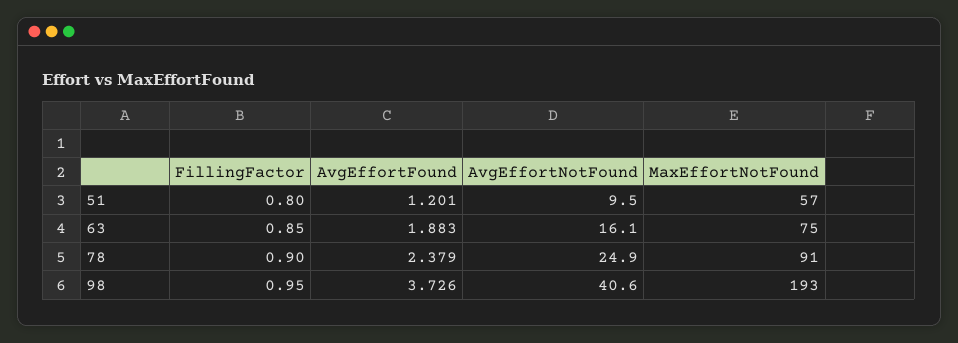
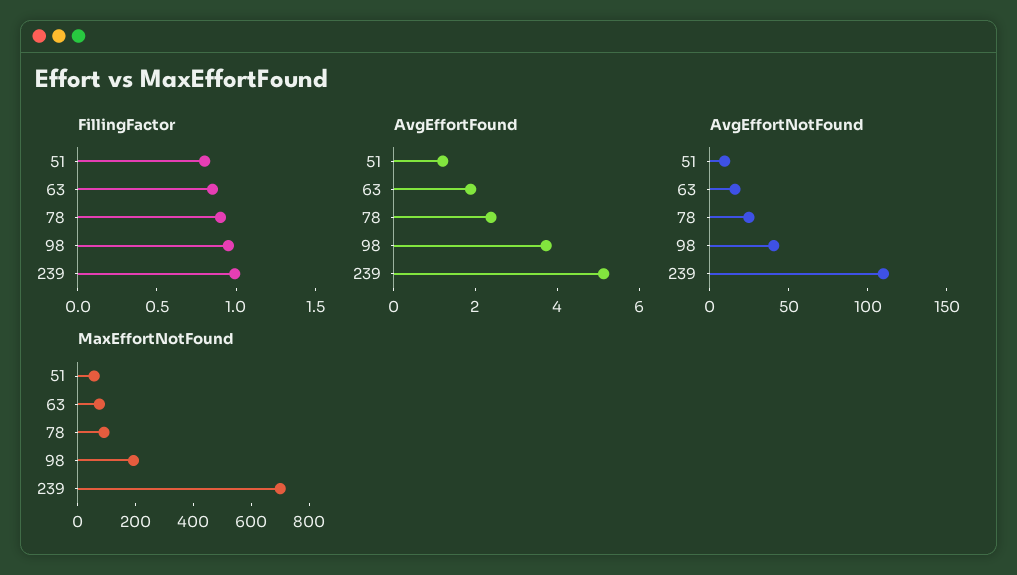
  {
    "FillingFactor": {
      "51": 0.8,
      "63": 0.85,
      "78": 0.9,
-     "98": 0.95
+     "98": 0.95,
+     "239": 1
    },
    "AvgEffortFound": {
      "51": 1.201,
      "63": 1.883,
      "78": 2.379,
-     "98": 3.726
+     "98": 3.726,
+     "239": 5
    },
    "AvgEffortNotFound": {
      "51": 9.5,
      "63": 16.1,
      "78": 24.9,
-     "98": 40.6
+     "98": 40.6,
+     "239": 110
    },
    "MaxEffortNotFound": {
      "51": 57,
      "63": 75,
      "78": 91,
-     "98": 193
+     "98": 193,
+     "239": 700
    }
  }

